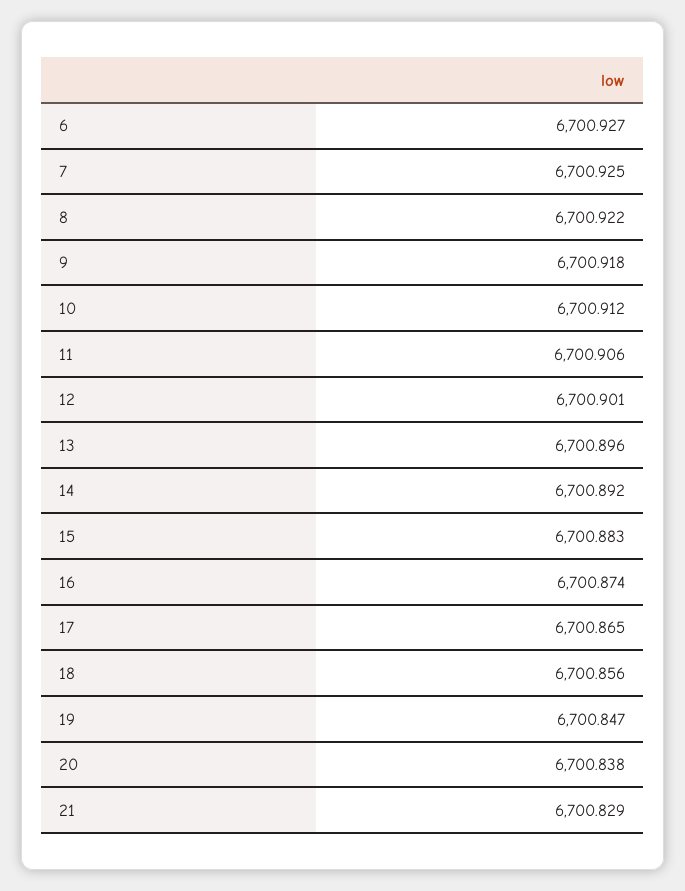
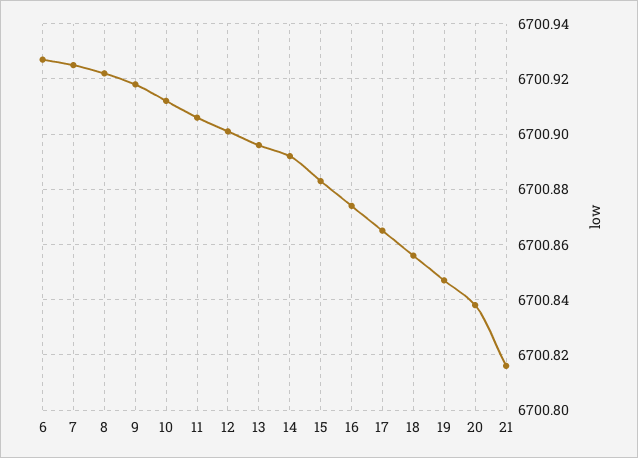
  {
    "6": 6700.927,
    "7": 6700.925,
    "8": 6700.922,
    "9": 6700.918,
    "10": 6700.912,
    "11": 6700.906,
    "12": 6700.901,
    "13": 6700.896,
    "14": 6700.892,
    "15": 6700.883,
    "16": 6700.874,
    "17": 6700.865,
    "18": 6700.856,
    "19": 6700.847,
    "20": 6700.838,
-   "21": 6700.829
+   "21": 6700.815
  }

